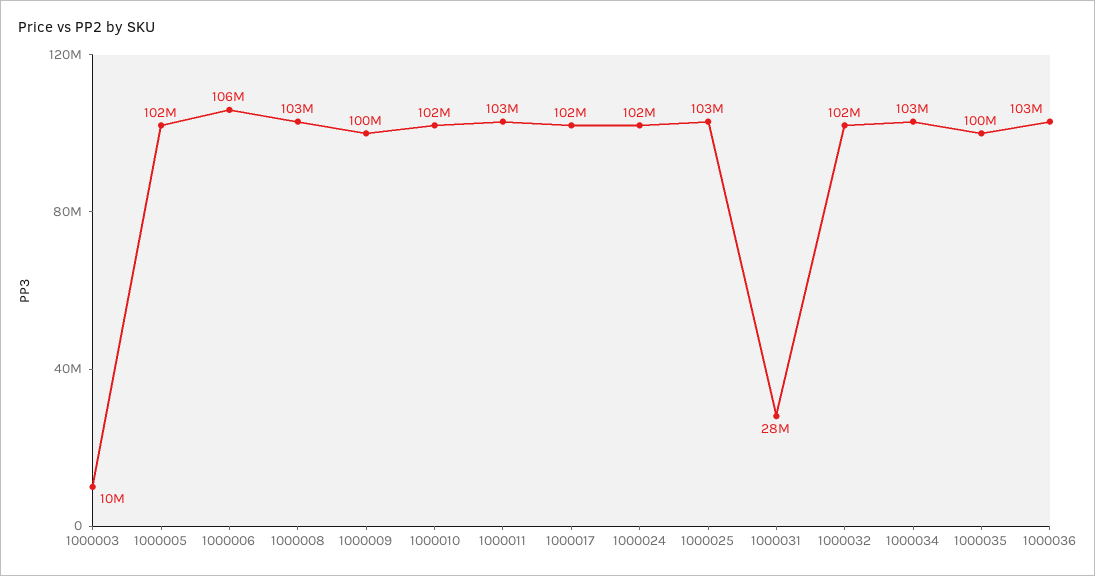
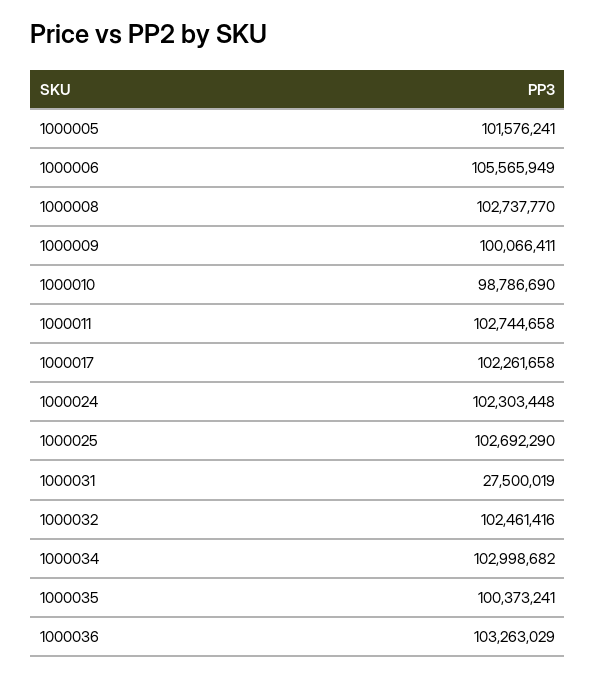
  {
-   "1000003": 10000000,
    "1000005": 101576241,
    "1000006": 105565949,
    "1000008": 102737770,
    "1000009": 100066411,
-   "1000010": 102000000,
+   "1000010": 98786690,
    "1000011": 102744658,
    "1000017": 102261658,
    "1000024": 102303448,
    "1000025": 102692290,
    "1000031": 27500019,
    "1000032": 102461416,
    "1000034": 102998682,
    "1000035": 100373241,
    "1000036": 103263029
  }

